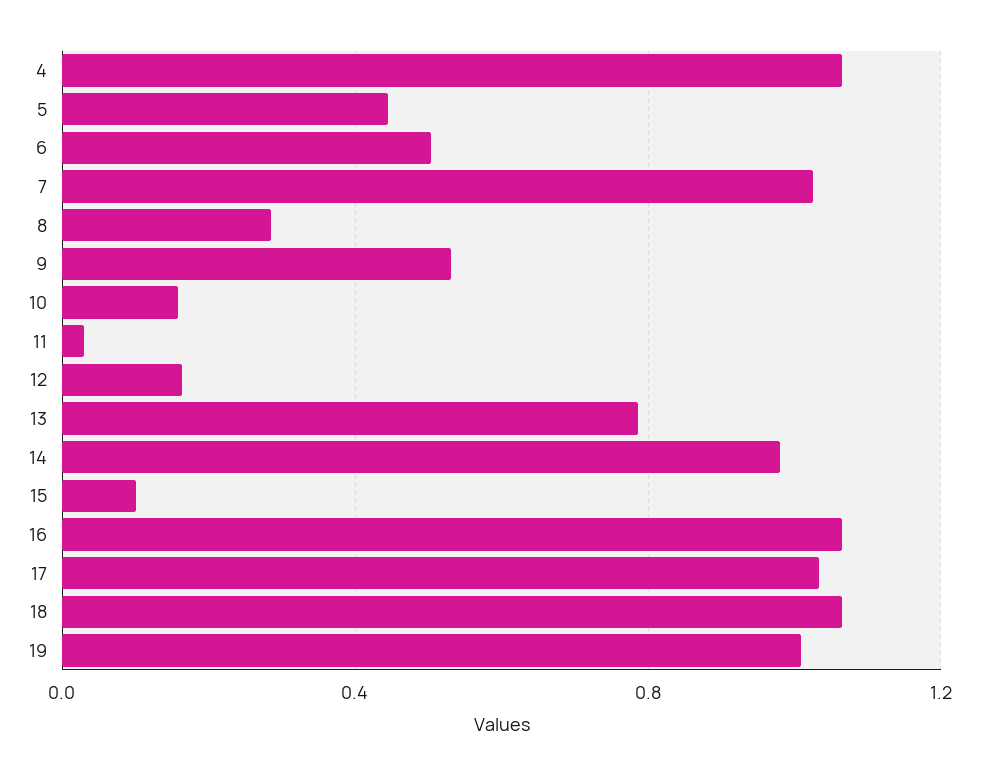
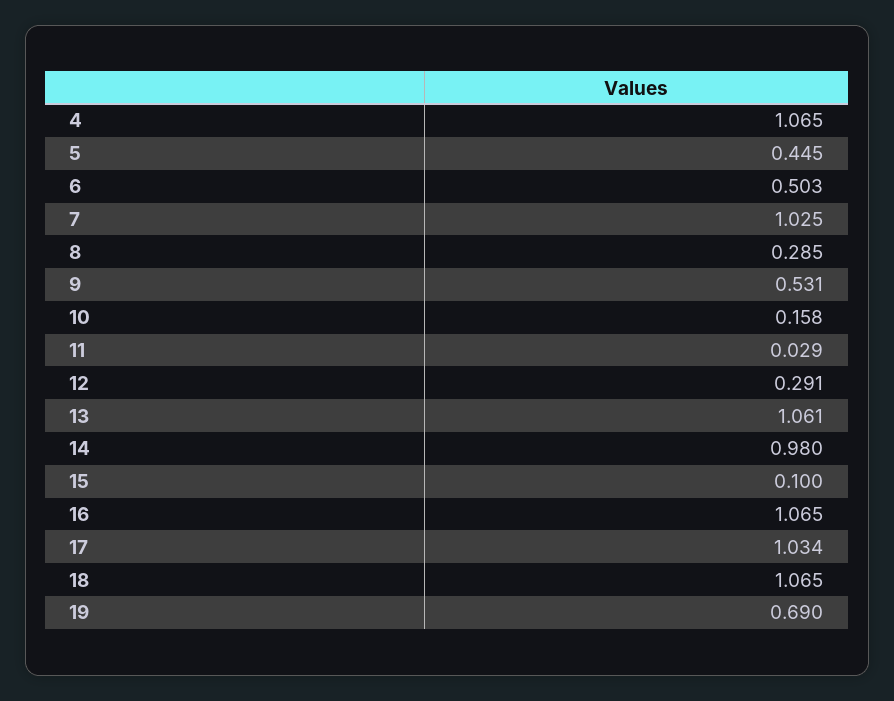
  {
    "4": 1.065,
    "5": 0.445,
    "6": 0.503,
    "7": 1.025,
    "8": 0.285,
    "9": 0.531,
    "10": 0.158,
    "11": 0.029,
-   "12": 0.15,
+   "12": 0.291,
-   "13": 0.8,
+   "13": 1.061,
    "14": 0.98,
    "15": 0.1,
    "16": 1.065,
    "17": 1.034,
    "18": 1.065,
-   "19": 1
+   "19": 0.69
  }

